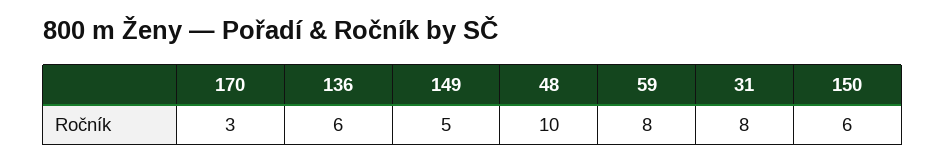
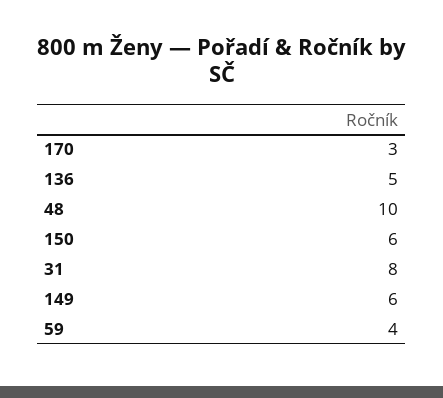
  {
    "170": 3,
-   "136": 6,
+   "136": 5,
-   "149": 5,
+   "149": 6,
    "48": 10,
-   "59": 8,
+   "59": 4,
    "31": 8,
    "150": 6
  }

